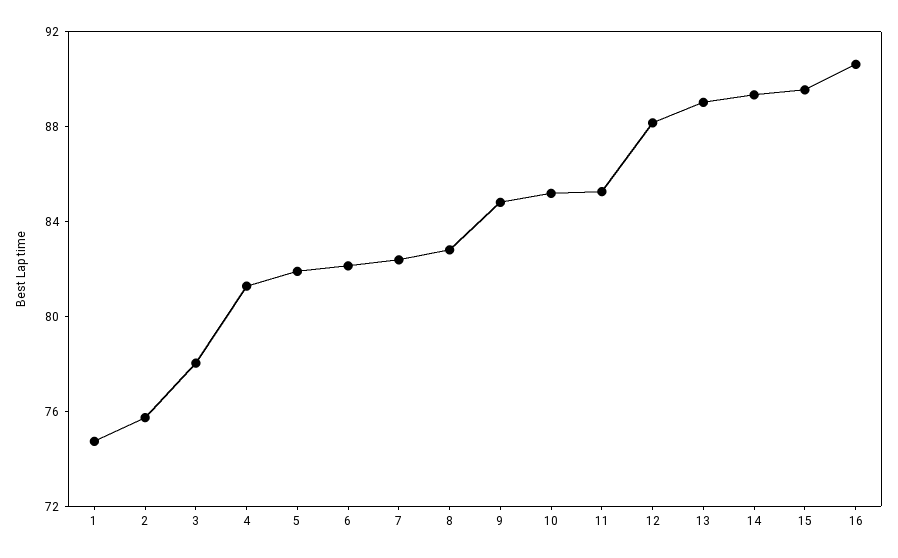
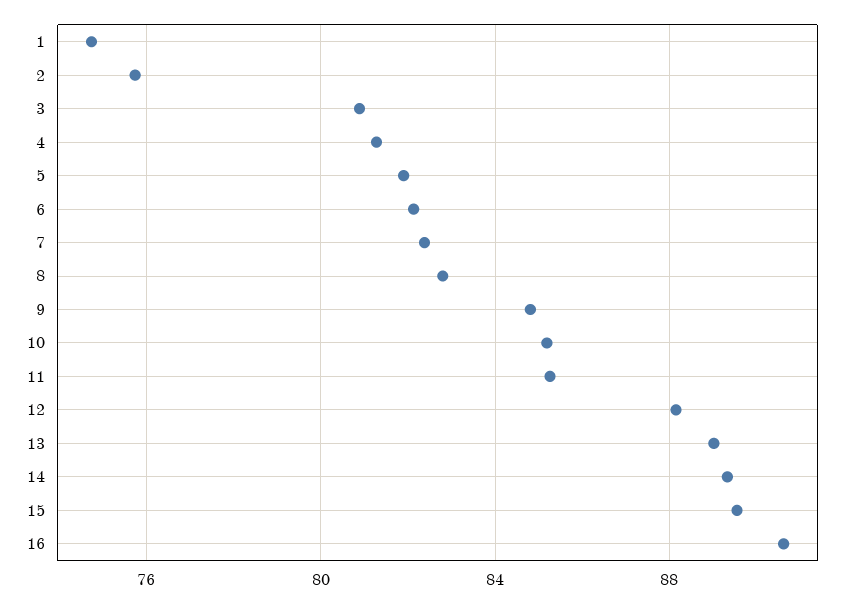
  {
    "1": 74.5,
    "2": 75.5,
-   "3": 78,
+   "3": 81,
    "4": 81.5,
    "5": 82,
    "6": 82,
    "7": 82.5,
    "8": 83,
    "9": 85,
    "10": 85,
    "11": 85.5,
    "12": 88,
    "13": 89,
    "14": 89.5,
    "15": 89.5,
    "16": 90.5
  }

